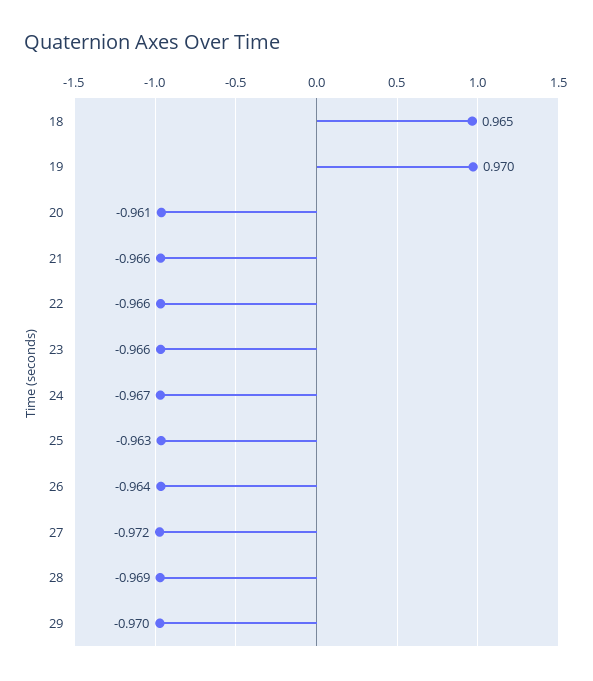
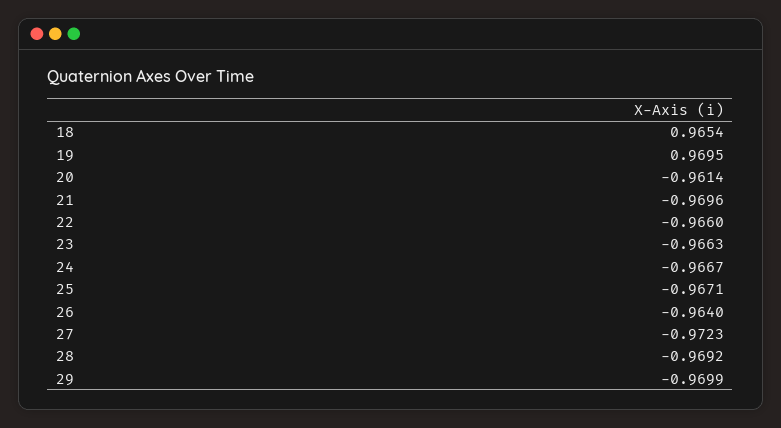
  {
    "18": 0.9654,
    "19": 0.9695,
    "20": -0.9614,
-   "21": -0.966,
+   "21": -0.9696,
    "22": -0.966,
    "23": -0.9663,
    "24": -0.9667,
-   "25": -0.963,
+   "25": -0.9671,
    "26": -0.964,
    "27": -0.9723,
    "28": -0.9692,
    "29": -0.9699
  }

